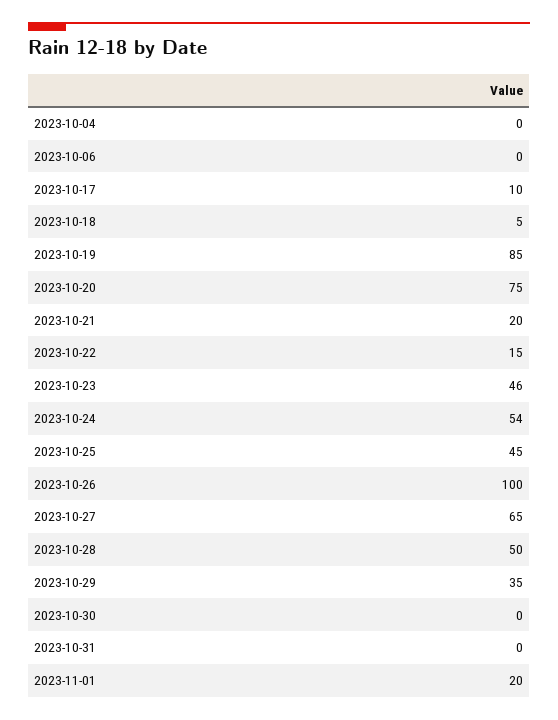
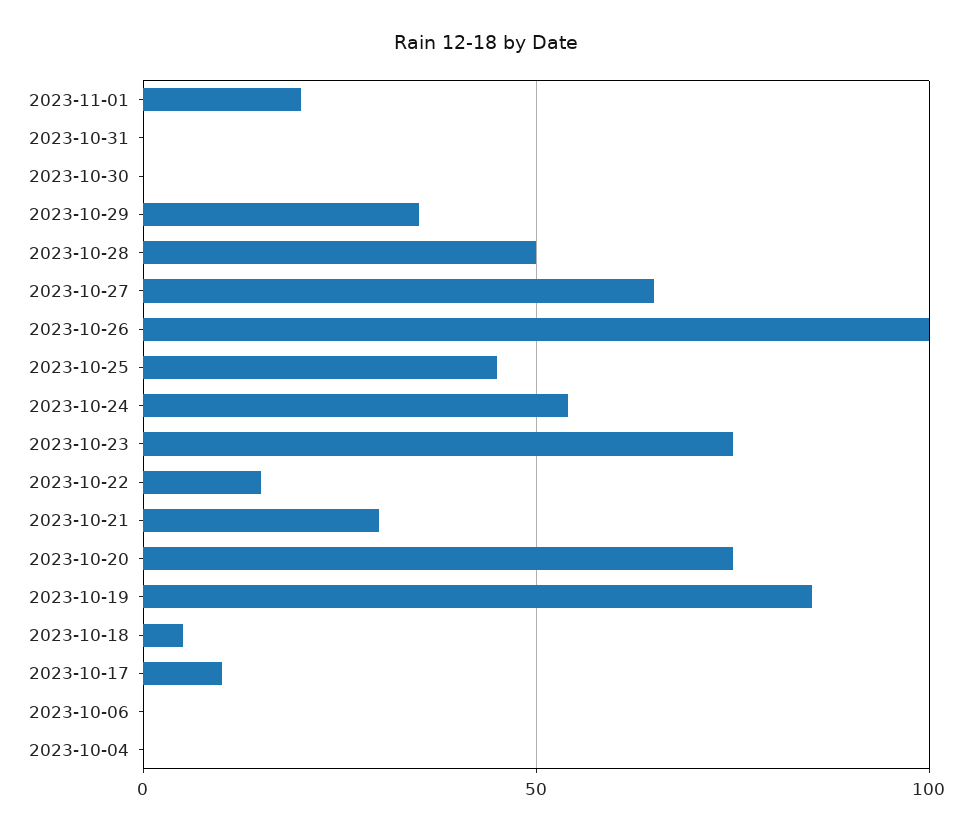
  {
    "2023-10-04": 0,
    "2023-10-06": 0,
    "2023-10-17": 10,
    "2023-10-18": 5,
    "2023-10-19": 85,
    "2023-10-20": 75,
-   "2023-10-21": 20,
+   "2023-10-21": 30,
    "2023-10-22": 15,
-   "2023-10-23": 46,
+   "2023-10-23": 75,
    "2023-10-24": 54,
    "2023-10-25": 45,
    "2023-10-26": 100,
    "2023-10-27": 65,
    "2023-10-28": 50,
    "2023-10-29": 35,
    "2023-10-30": 0,
    "2023-10-31": 0,
    "2023-11-01": 20
  }

